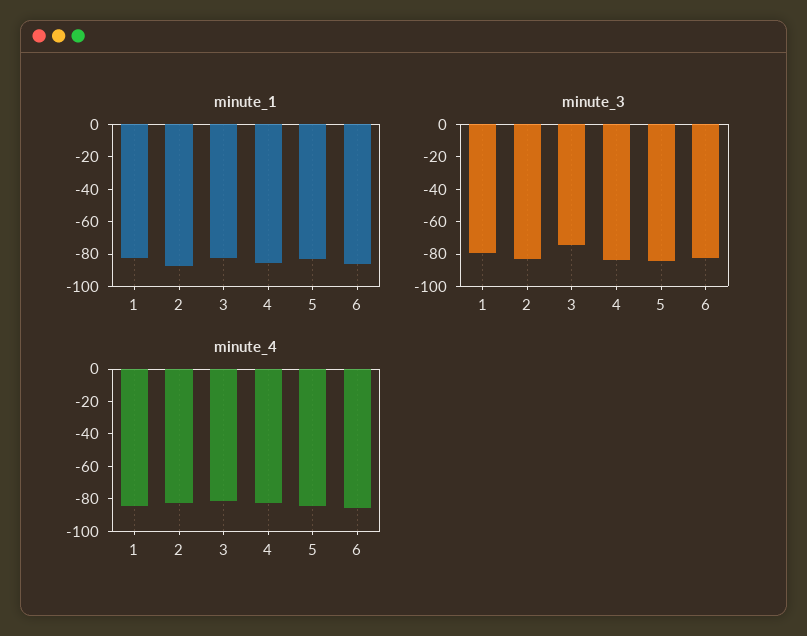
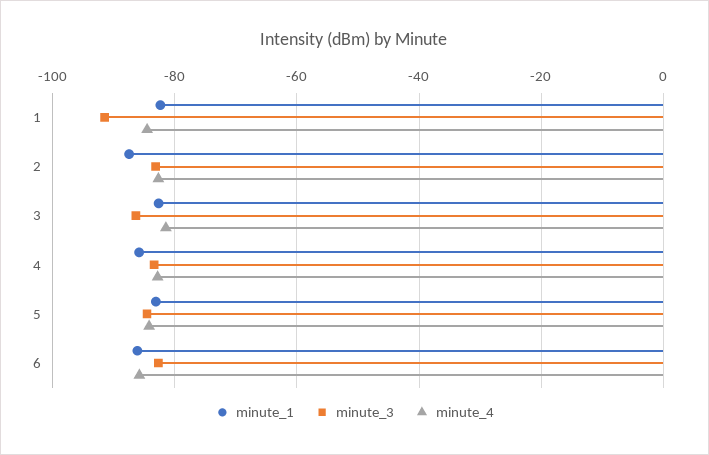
  {
    "minute_1": {
      "1": -82,
      "2": -88,
      "3": -82,
      "4": -86,
      "5": -84,
      "6": -86
    },
    "minute_3": {
-     "1": -80,
+     "1": -92,
      "2": -84,
-     "3": -75,
+     "3": -86,
      "4": -84,
      "5": -84,
      "6": -82
    },
    "minute_4": {
      "1": -84,
      "2": -82,
      "3": -82,
      "4": -82,
      "5": -84,
      "6": -86
    }
  }

